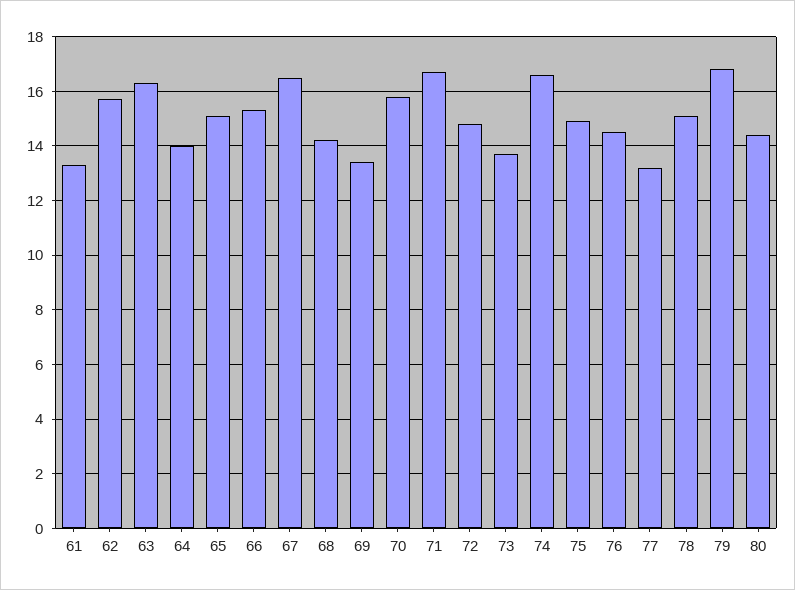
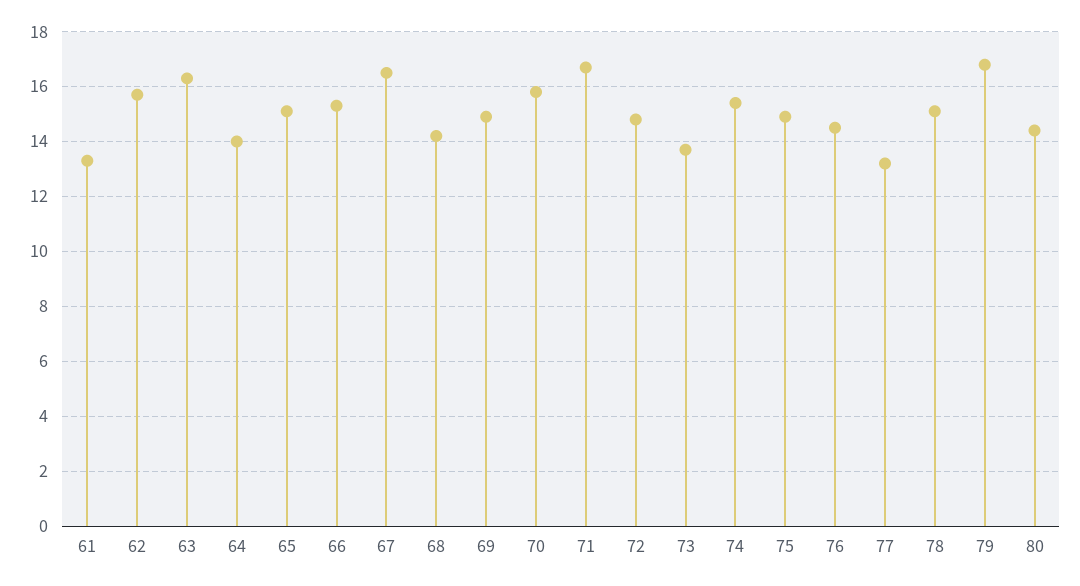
  {
    "61": 13.5,
    "62": 15.5,
    "63": 16.5,
    "64": 14,
    "65": 15,
    "66": 15.5,
    "67": 16.5,
    "68": 14,
-   "69": 13.5,
+   "69": 15,
    "70": 16,
    "71": 16.5,
    "72": 15,
    "73": 13.5,
-   "74": 16.5,
+   "74": 15.5,
    "75": 15,
    "76": 14.5,
    "77": 13,
    "78": 15,
    "79": 17,
    "80": 14.5
  }

